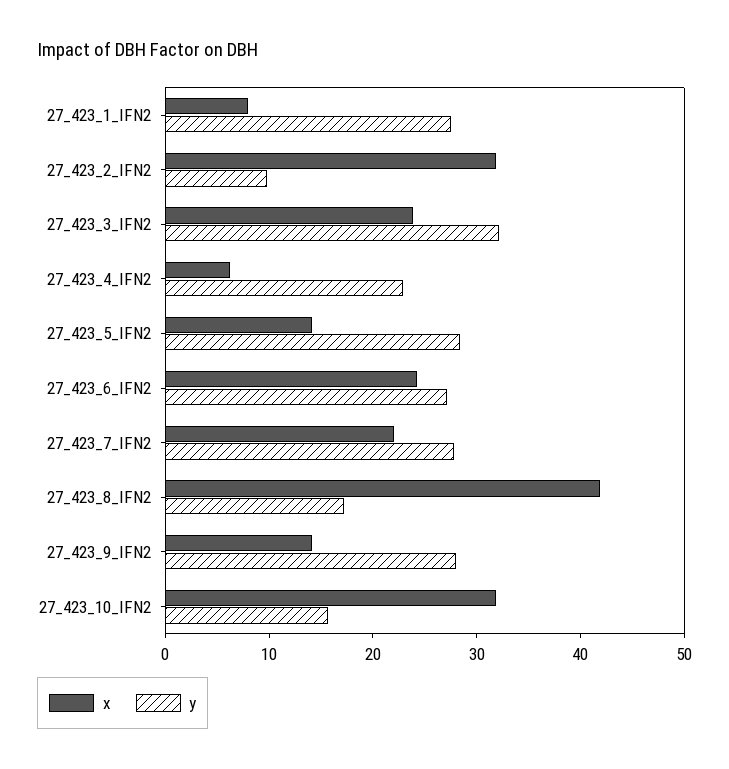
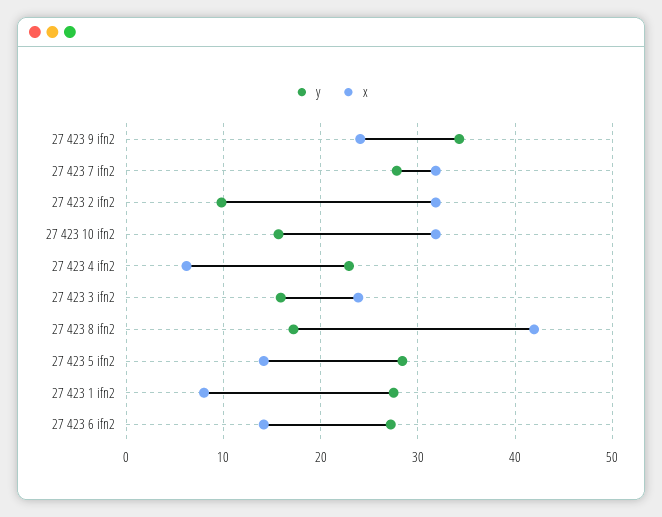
  {
    "x": {
      "27_423_1_IFN2": 8,
      "27_423_2_IFN2": 32,
      "27_423_3_IFN2": 24,
      "27_423_4_IFN2": 6,
      "27_423_5_IFN2": 14,
-     "27_423_6_IFN2": 24,
+     "27_423_6_IFN2": 14,
-     "27_423_7_IFN2": 22,
+     "27_423_7_IFN2": 32,
      "27_423_8_IFN2": 42,
-     "27_423_9_IFN2": 14,
+     "27_423_9_IFN2": 24,
      "27_423_10_IFN2": 32
    },
    "y": {
      "27_423_1_IFN2": 28,
      "27_423_2_IFN2": 10,
-     "27_423_3_IFN2": 32,
+     "27_423_3_IFN2": 16,
      "27_423_4_IFN2": 23,
      "27_423_5_IFN2": 28,
      "27_423_6_IFN2": 27,
      "27_423_7_IFN2": 28,
      "27_423_8_IFN2": 17,
-     "27_423_9_IFN2": 28,
+     "27_423_9_IFN2": 34,
      "27_423_10_IFN2": 16
    }
  }

